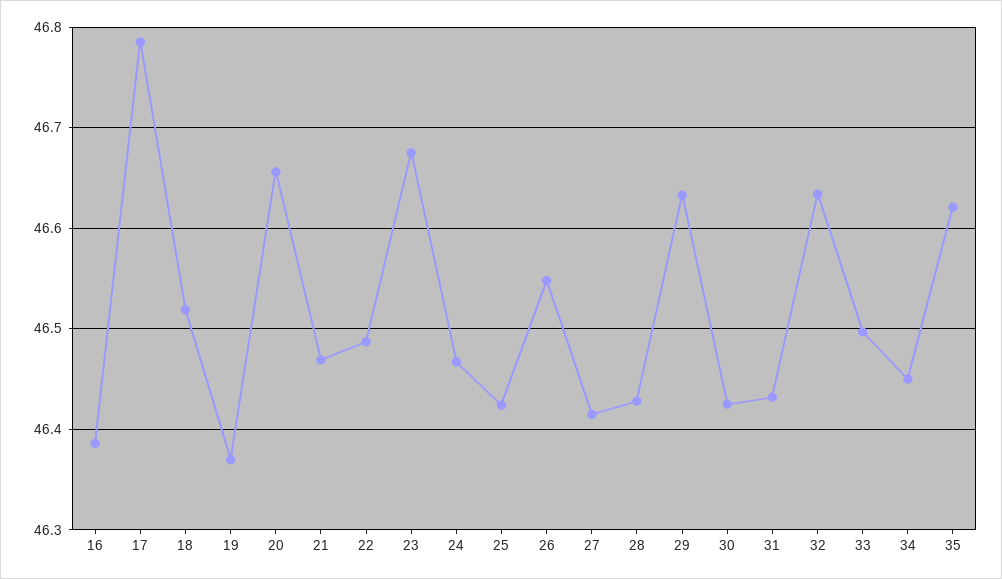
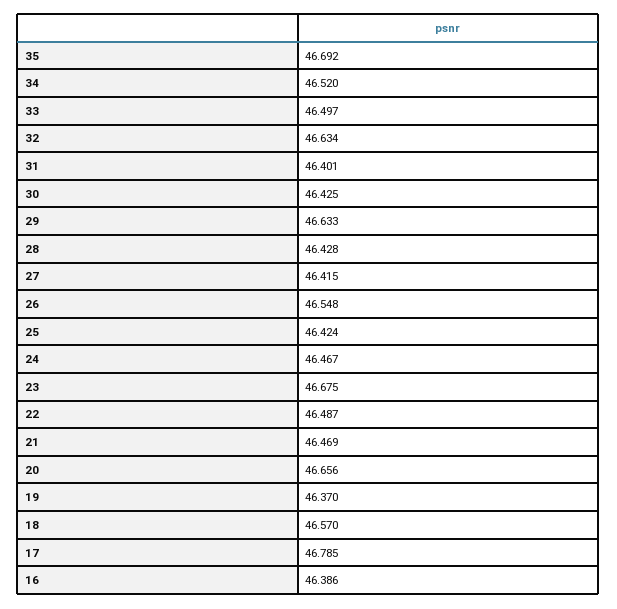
  {
    "16": 46.386,
    "17": 46.785,
-   "18": 46.52,
+   "18": 46.57,
    "19": 46.37,
    "20": 46.656,
    "21": 46.469,
    "22": 46.487,
    "23": 46.675,
    "24": 46.467,
    "25": 46.424,
    "26": 46.548,
    "27": 46.415,
    "28": 46.428,
    "29": 46.633,
    "30": 46.425,
-   "31": 46.43,
+   "31": 46.401,
    "32": 46.634,
    "33": 46.497,
-   "34": 46.45,
+   "34": 46.52,
-   "35": 46.62
+   "35": 46.692
  }

